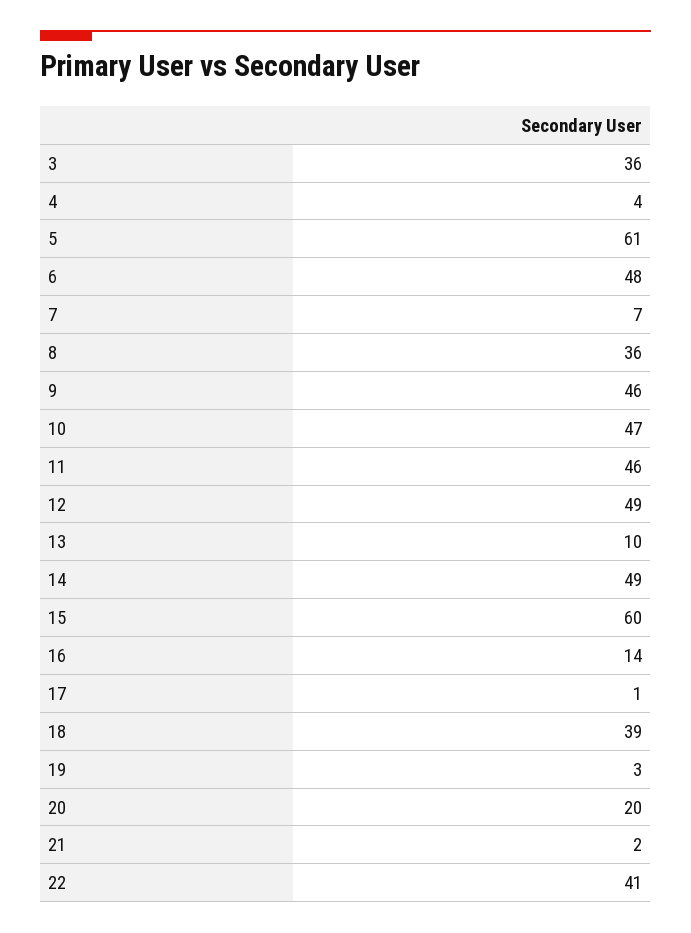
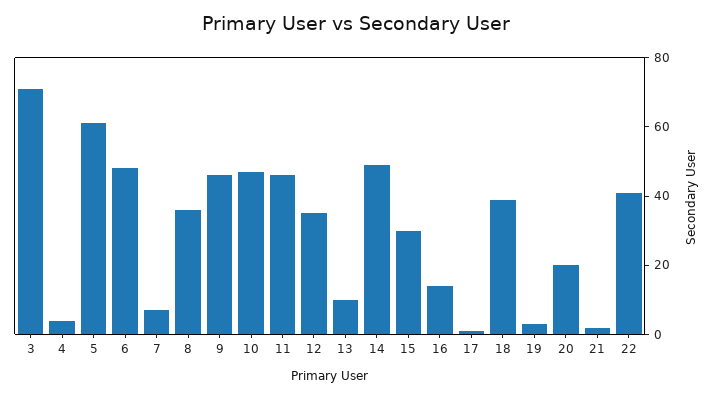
  {
-   "3": 36,
+   "3": 70,
    "4": 4,
    "5": 61,
    "6": 48,
    "7": 7,
    "8": 36,
    "9": 46,
    "10": 47,
    "11": 46,
-   "12": 49,
+   "12": 35,
    "13": 10,
    "14": 49,
-   "15": 60,
+   "15": 30,
    "16": 14,
    "17": 1,
    "18": 39,
    "19": 3,
    "20": 20,
    "21": 2,
    "22": 41
  }

